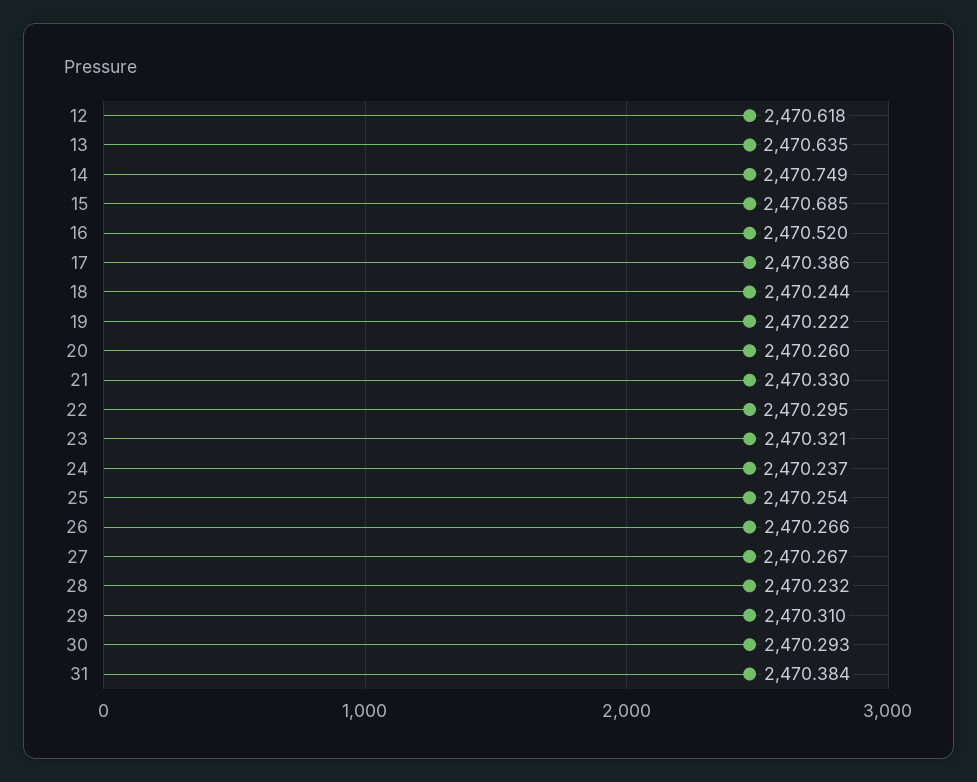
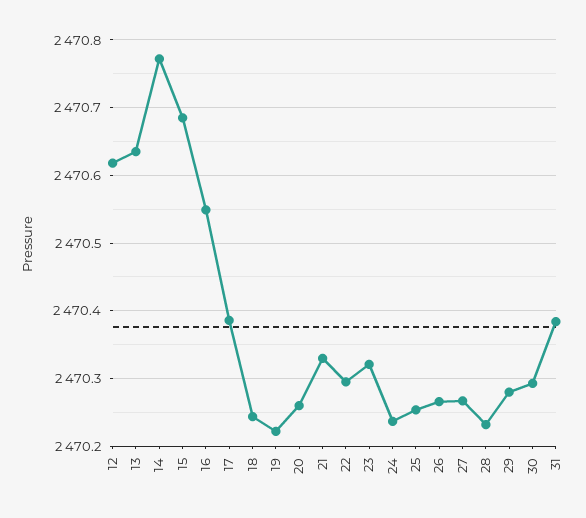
  {
    "12": 2470.618,
    "13": 2470.635,
-   "14": 2470.749,
+   "14": 2470.77,
    "15": 2470.685,
-   "16": 2470.52,
+   "16": 2470.55,
    "17": 2470.386,
    "18": 2470.244,
    "19": 2470.222,
    "20": 2470.26,
    "21": 2470.33,
    "22": 2470.295,
    "23": 2470.321,
    "24": 2470.237,
    "25": 2470.254,
    "26": 2470.266,
    "27": 2470.267,
    "28": 2470.232,
-   "29": 2470.31,
+   "29": 2470.28,
    "30": 2470.293,
    "31": 2470.384
  }

